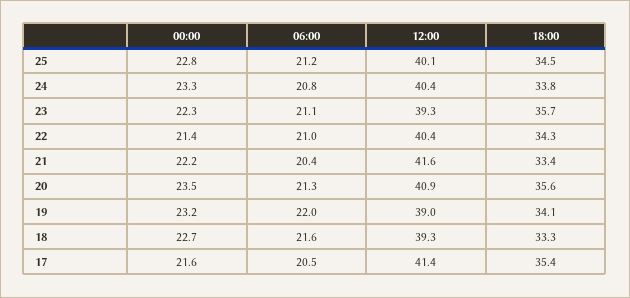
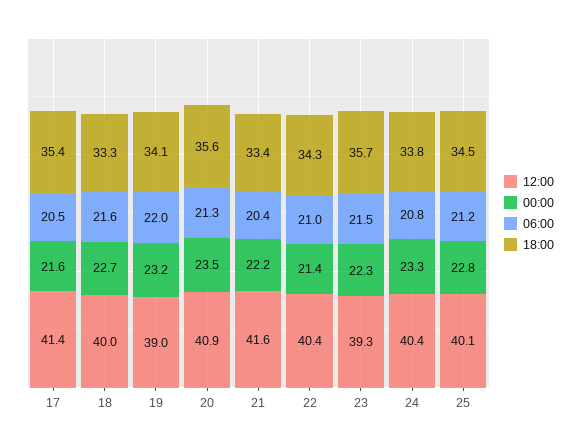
  {
    "00:00": {
      "25": 22.8,
      "24": 23.3,
      "23": 22.3,
      "22": 21.4,
      "21": 22.2,
      "20": 23.5,
      "19": 23.2,
      "18": 22.7,
      "17": 21.6
    },
    "06:00": {
      "25": 21.2,
      "24": 20.8,
-     "23": 21.1,
+     "23": 21.5,
      "22": 21,
      "21": 20.4,
      "20": 21.3,
      "19": 22,
      "18": 21.6,
      "17": 20.5
    },
    "12:00": {
      "25": 40.1,
      "24": 40.4,
      "23": 39.3,
      "22": 40.4,
      "21": 41.6,
      "20": 40.9,
      "19": 39,
-     "18": 39.3,
+     "18": 40,
      "17": 41.4
    },
    "18:00": {
      "25": 34.5,
      "24": 33.8,
      "23": 35.7,
      "22": 34.3,
      "21": 33.4,
      "20": 35.6,
      "19": 34.1,
      "18": 33.3,
      "17": 35.4
    }
  }

